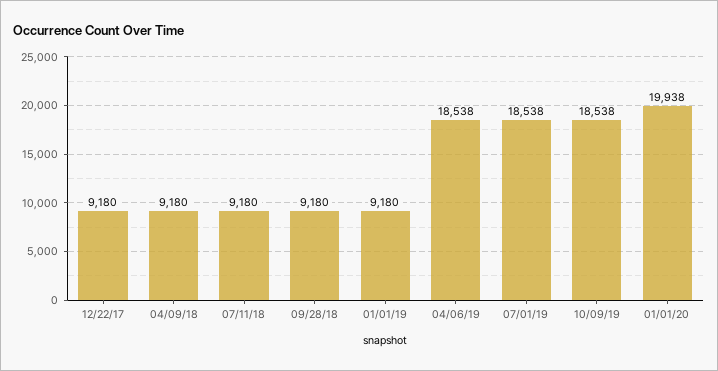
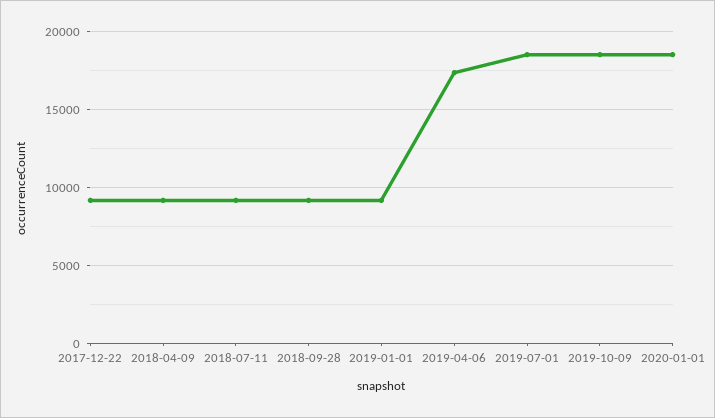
  {
    "12/22/17": 9180,
    "04/09/18": 9180,
    "07/11/18": 9180,
    "09/28/18": 9180,
    "01/01/19": 9180,
-   "04/06/19": 18538,
+   "04/06/19": 17500,
    "07/01/19": 18538,
    "10/09/19": 18538,
-   "01/01/20": 19938
+   "01/01/20": 18500
  }

